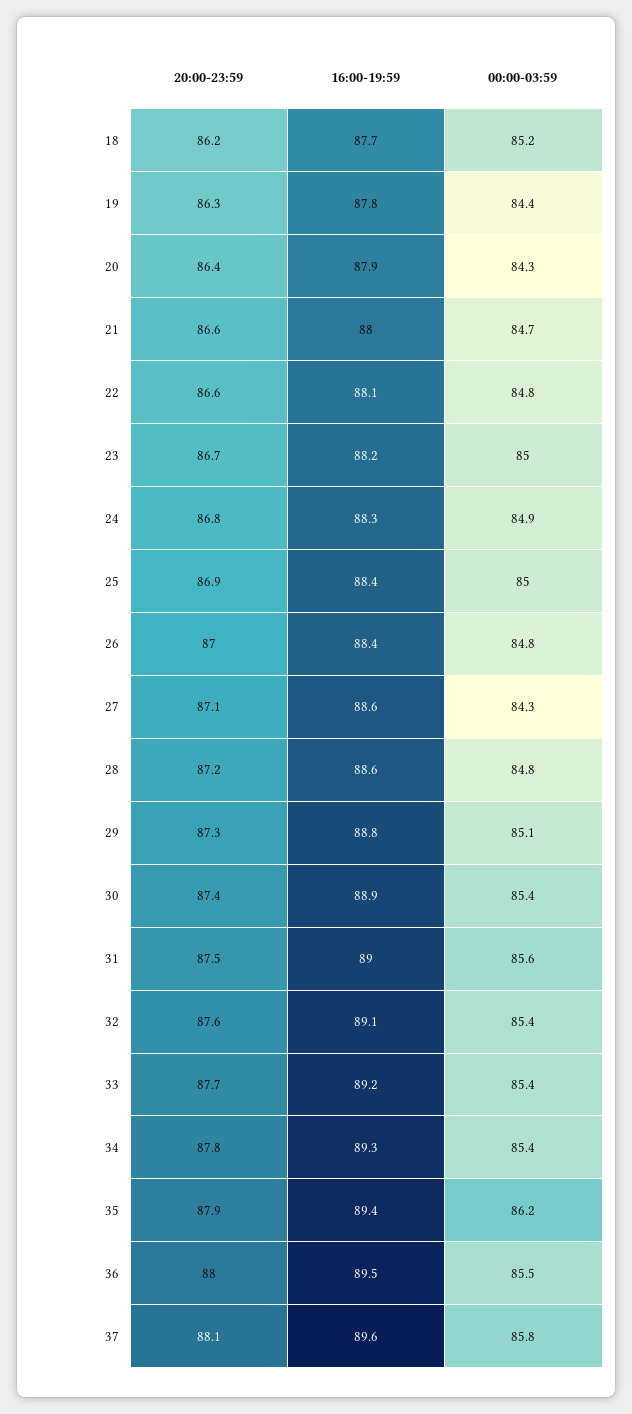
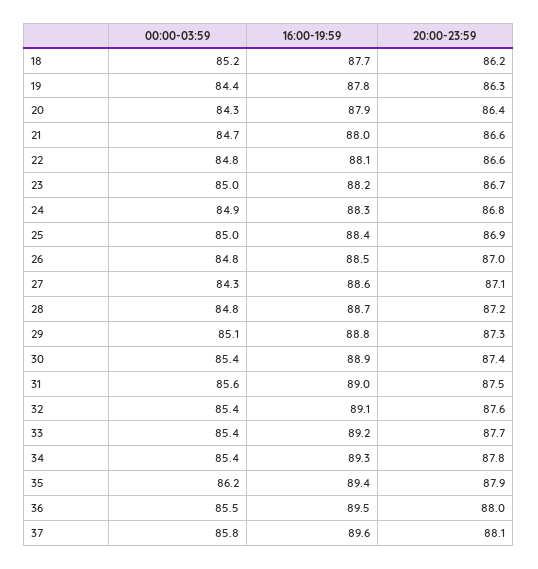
  {
    "20:00-23:59": {
      "18": 86.2,
      "19": 86.3,
      "20": 86.4,
      "21": 86.6,
      "22": 86.6,
      "23": 86.7,
      "24": 86.8,
      "25": 86.9,
      "26": 87,
      "27": 87.1,
      "28": 87.2,
      "29": 87.3,
      "30": 87.4,
      "31": 87.5,
      "32": 87.6,
      "33": 87.7,
      "34": 87.8,
      "35": 87.9,
      "36": 88,
      "37": 88.1
    },
    "16:00-19:59": {
      "18": 87.7,
      "19": 87.8,
      "20": 87.9,
      "21": 88,
      "22": 88.1,
      "23": 88.2,
      "24": 88.3,
      "25": 88.4,
-     "26": 88.4,
+     "26": 88.5,
      "27": 88.6,
-     "28": 88.6,
+     "28": 88.7,
      "29": 88.8,
      "30": 88.9,
      "31": 89,
      "32": 89.1,
      "33": 89.2,
      "34": 89.3,
      "35": 89.4,
      "36": 89.5,
      "37": 89.6
    },
    "00:00-03:59": {
      "18": 85.2,
      "19": 84.4,
      "20": 84.3,
      "21": 84.7,
      "22": 84.8,
      "23": 85,
      "24": 84.9,
      "25": 85,
      "26": 84.8,
      "27": 84.3,
      "28": 84.8,
      "29": 85.1,
      "30": 85.4,
      "31": 85.6,
      "32": 85.4,
      "33": 85.4,
      "34": 85.4,
      "35": 86.2,
      "36": 85.5,
      "37": 85.8
    }
  }

